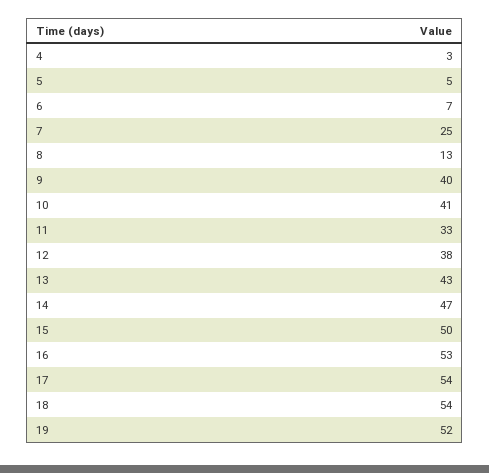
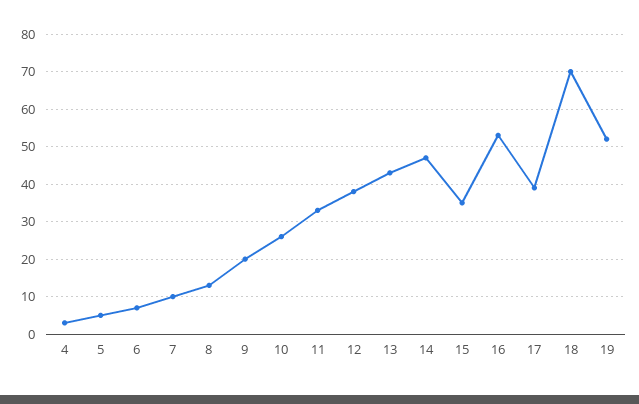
  {
    "4": 3,
    "5": 5,
    "6": 7,
-   "7": 25,
+   "7": 10,
    "8": 13,
-   "9": 40,
+   "9": 20,
-   "10": 41,
+   "10": 25,
    "11": 33,
    "12": 38,
    "13": 43,
    "14": 47,
-   "15": 50,
+   "15": 35,
    "16": 53,
-   "17": 54,
+   "17": 40,
-   "18": 54,
+   "18": 70,
    "19": 52
  }

